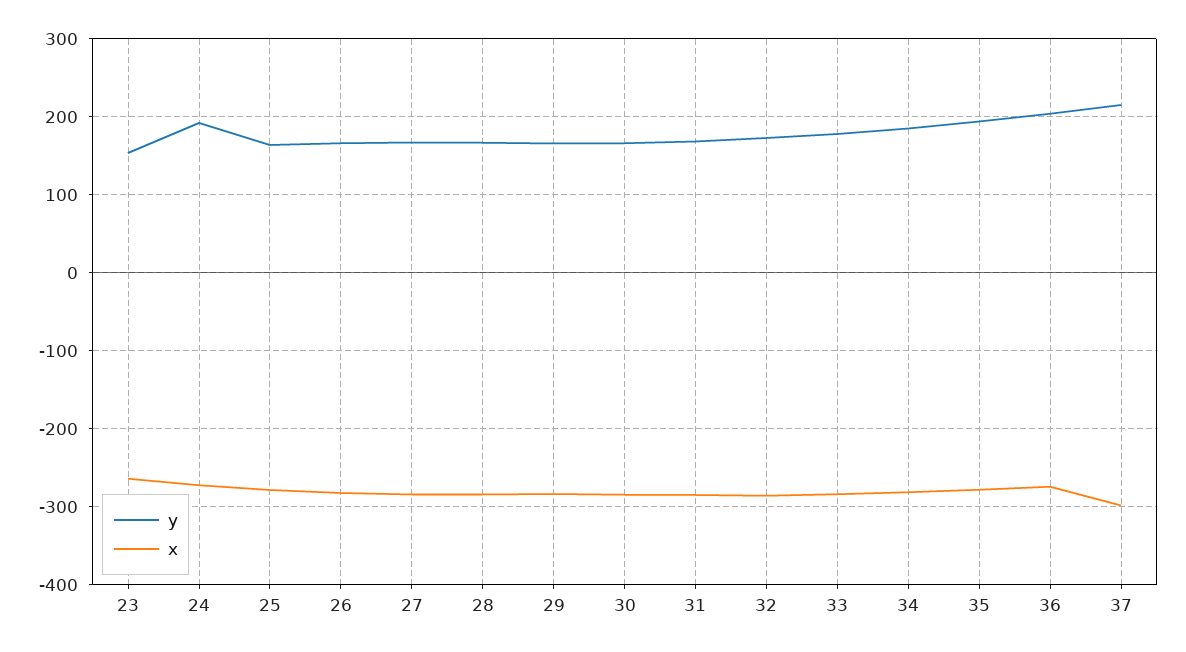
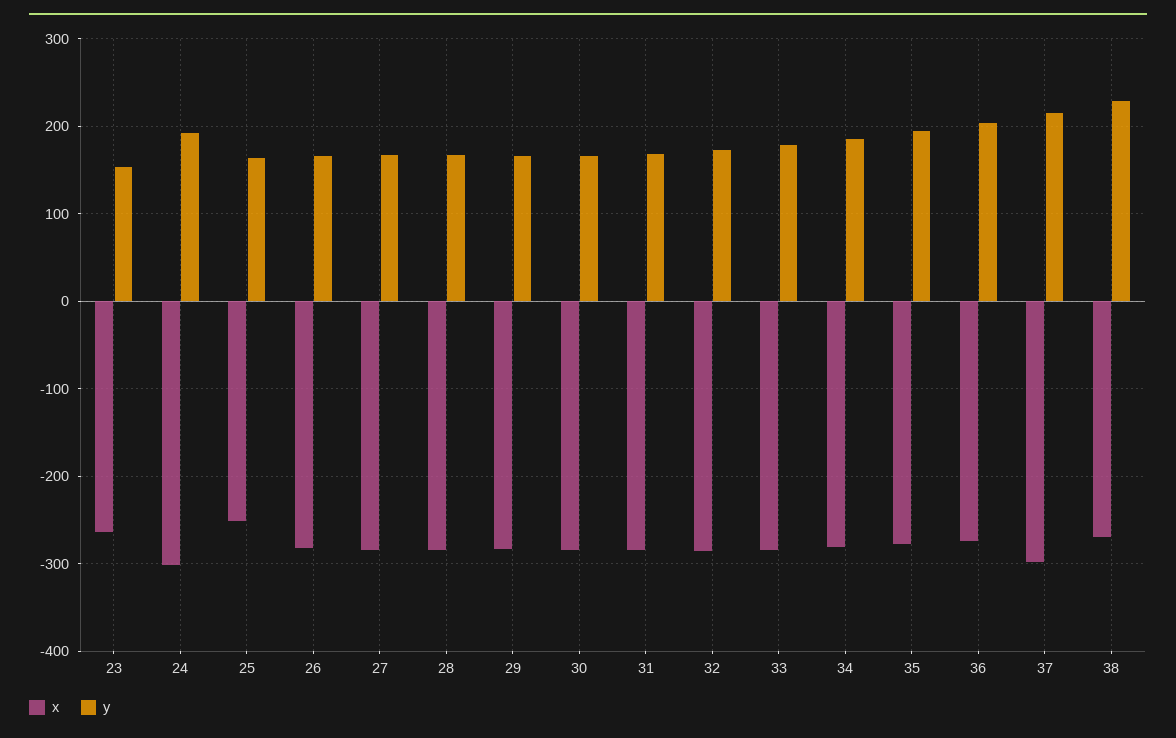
  {
    "y": {
      "23": 150,
      "24": 190,
      "25": 160,
      "26": 170,
      "27": 170,
      "28": 170,
      "29": 170,
      "30": 170,
      "31": 170,
      "32": 170,
      "33": 180,
      "34": 190,
      "35": 190,
      "36": 200,
-     "37": 220
+     "37": 220,
+     "38": 230
    },
    "x": {
      "23": -260,
-     "24": -270,
+     "24": -300,
-     "25": -280,
+     "25": -250,
      "26": -280,
      "27": -280,
      "28": -280,
      "29": -280,
      "30": -280,
      "31": -290,
      "32": -290,
      "33": -280,
      "34": -280,
      "35": -280,
      "36": -270,
-     "37": -300
+     "37": -300,
+     "38": -270
    }
  }

